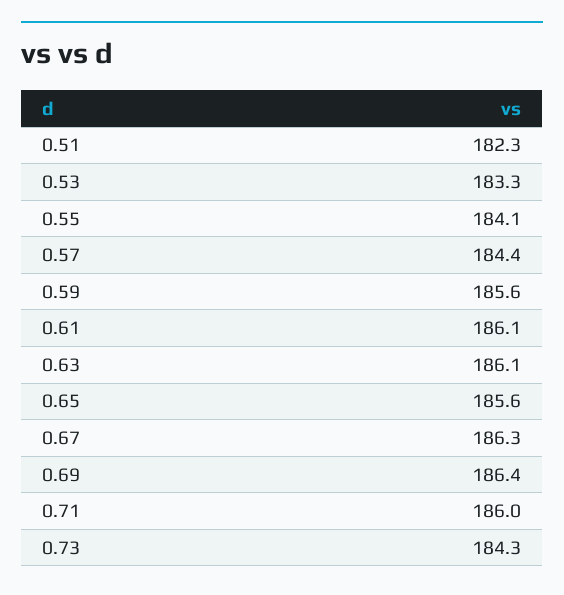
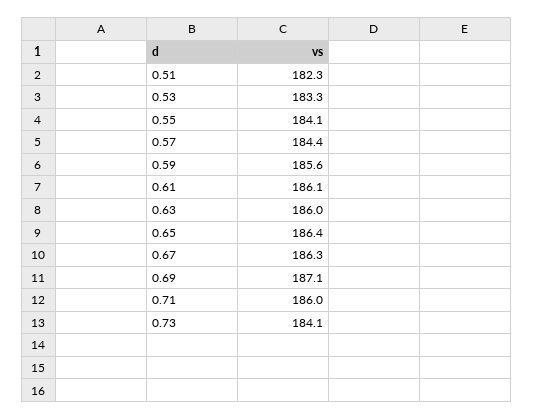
  {
    "0.51": 182.3,
    "0.53": 183.3,
    "0.55": 184.1,
    "0.57": 184.4,
    "0.59": 185.6,
    "0.61": 186.1,
-   "0.63": 186.1,
+   "0.63": 186,
-   "0.65": 185.6,
+   "0.65": 186.4,
    "0.67": 186.3,
-   "0.69": 186.4,
+   "0.69": 187.1,
    "0.71": 186,
-   "0.73": 184.3
+   "0.73": 184.1
  }

